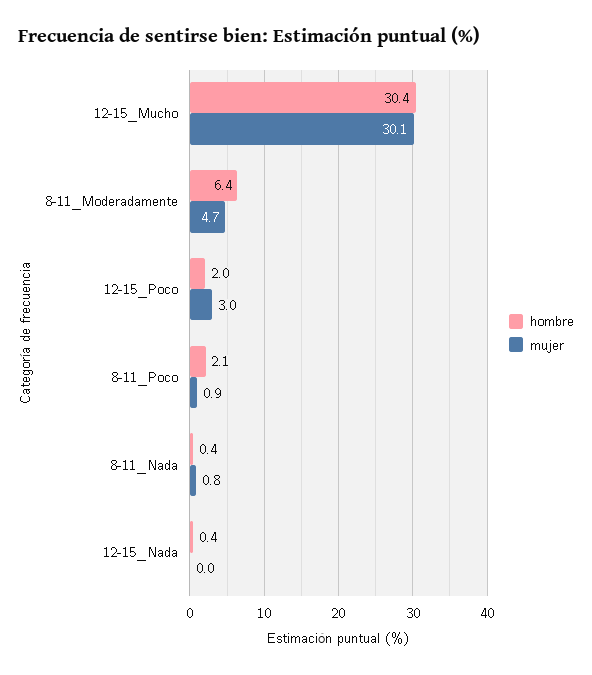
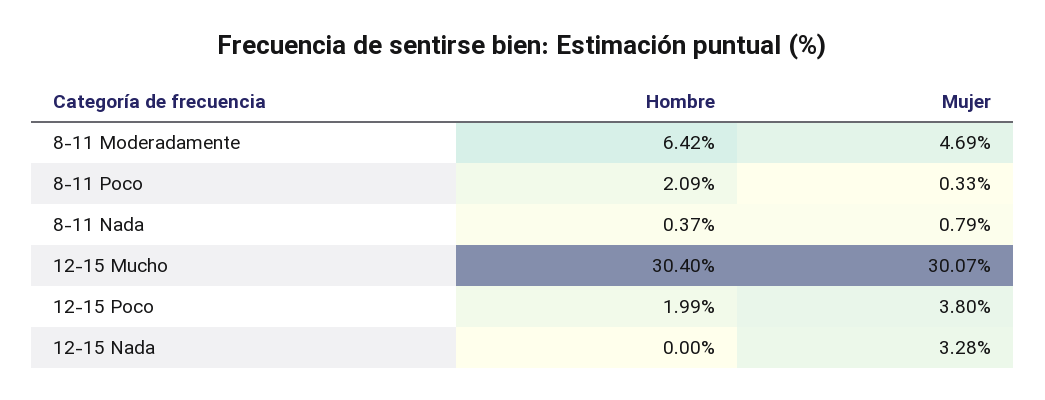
  {
    "hombre": {
      "12-15_Mucho": 30.4,
      "8-11_Moderadamente": 6.42,
      "12-15_Poco": 1.99,
      "8-11_Poco": 2.09,
      "8-11_Nada": 0.37,
-     "12-15_Nada": 0.4
+     "12-15_Nada": 0
    },
    "mujer": {
      "12-15_Mucho": 30.07,
      "8-11_Moderadamente": 4.69,
-     "12-15_Poco": 3,
+     "12-15_Poco": 3.8,
-     "8-11_Poco": 0.9,
+     "8-11_Poco": 0.33,
      "8-11_Nada": 0.79,
-     "12-15_Nada": 0
+     "12-15_Nada": 3.28
    }
  }

